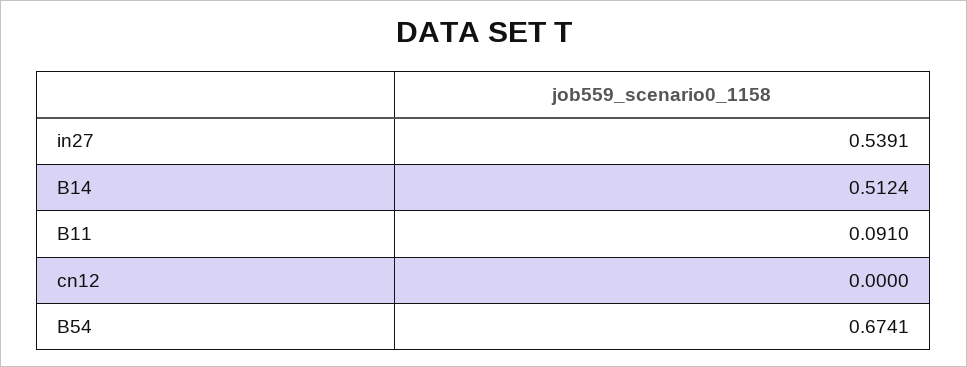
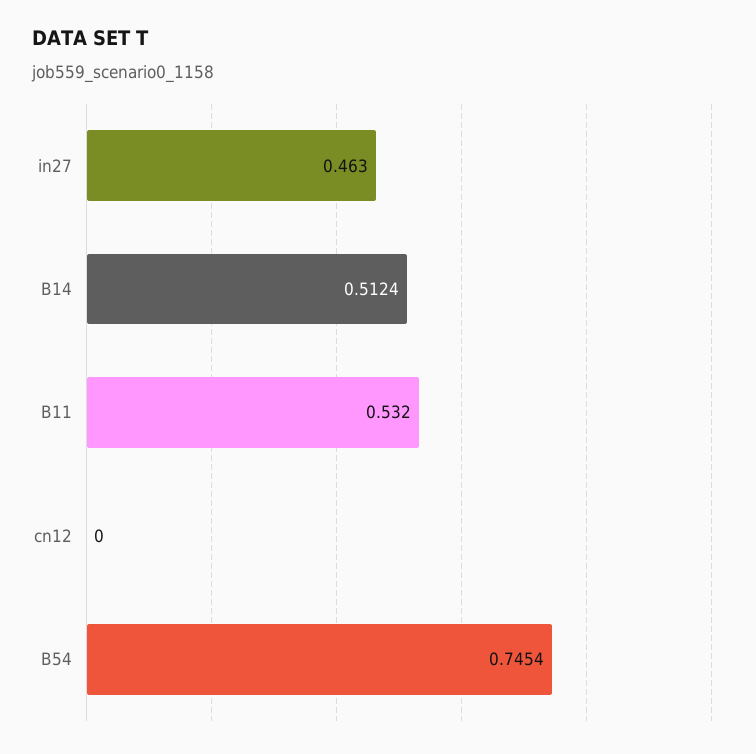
  {
-   "in27": 0.5391,
+   "in27": 0.463,
    "B14": 0.5124,
-   "B11": 0.091,
+   "B11": 0.532,
    "cn12": 0,
-   "B54": 0.6741
+   "B54": 0.7454
  }

